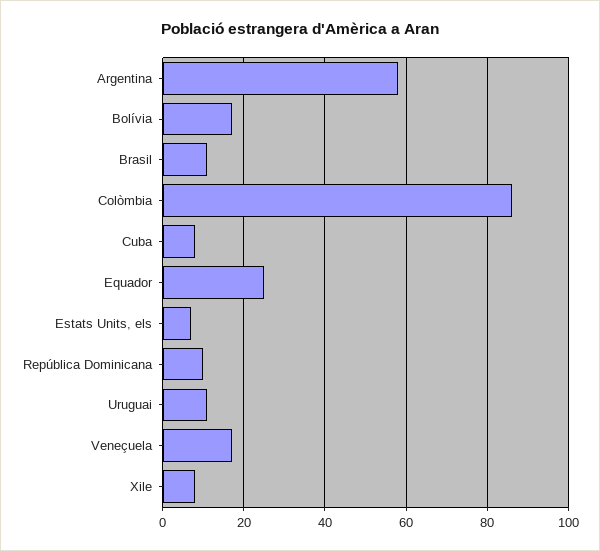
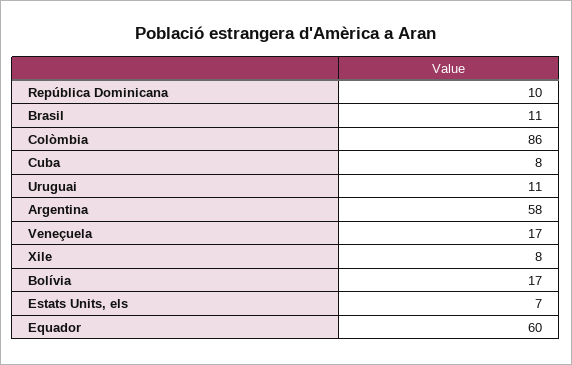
  {
    "Argentina": 58,
    "Bolívia": 17,
    "Brasil": 11,
    "Colòmbia": 86,
    "Cuba": 8,
-   "Equador": 25,
+   "Equador": 60,
    "Estats Units, els": 7,
    "República Dominicana": 10,
    "Uruguai": 11,
    "Veneçuela": 17,
    "Xile": 8
  }

